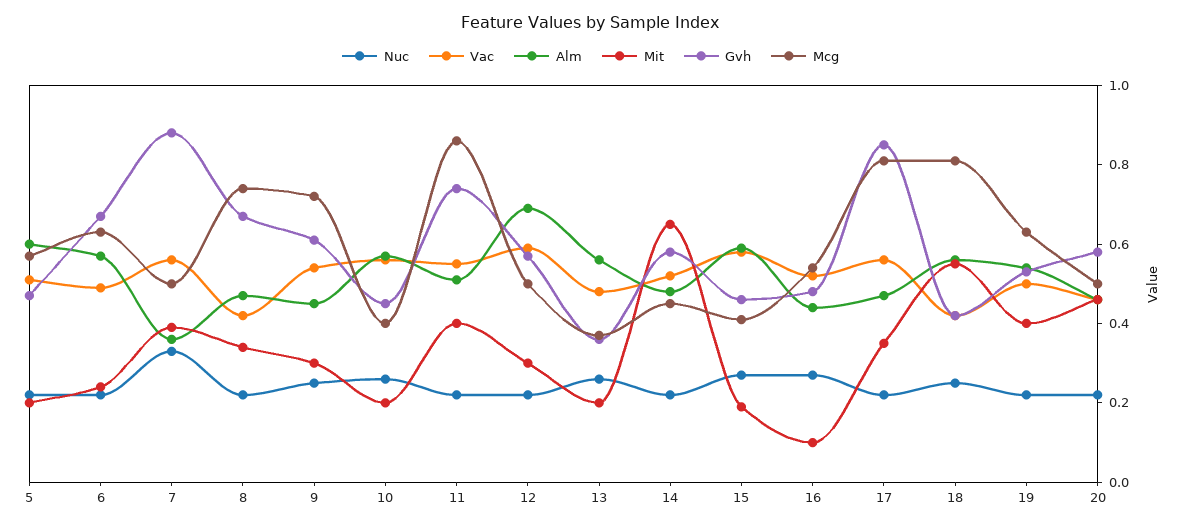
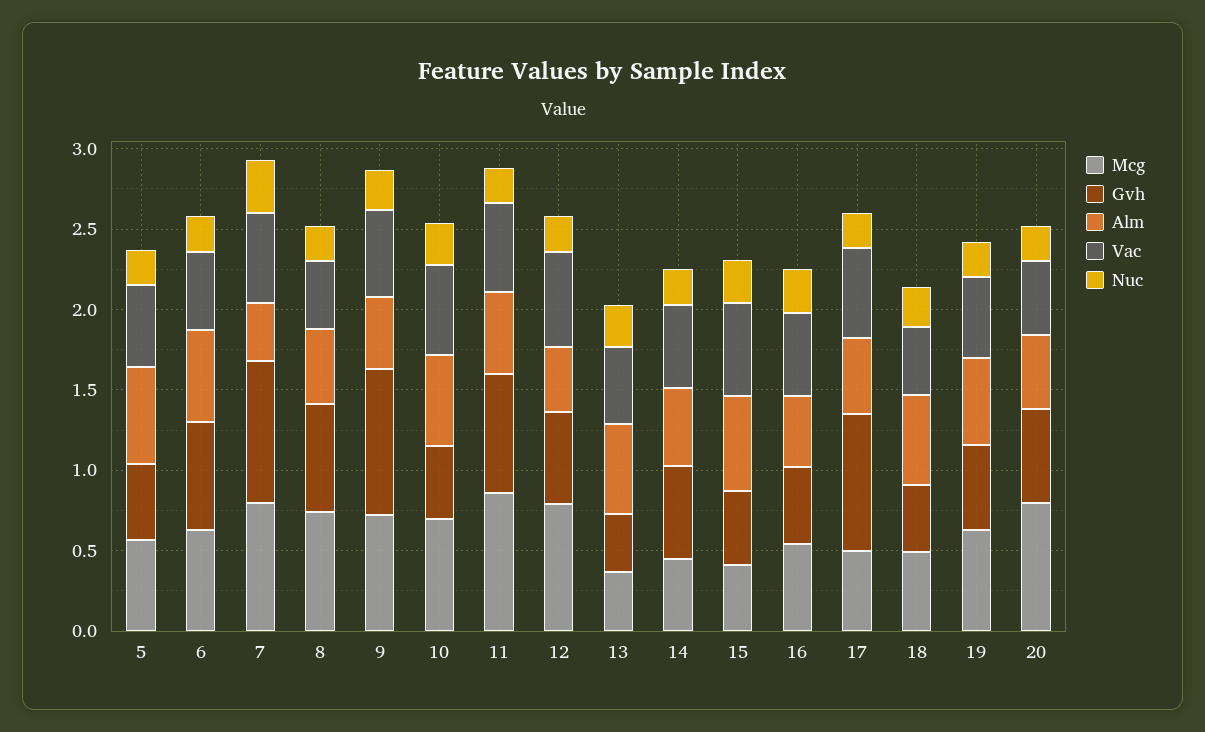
  {
    "Nuc": {
      "5": 0.2,
      "6": 0.2,
      "7": 0.35,
      "8": 0.2,
      "9": 0.25,
      "10": 0.25,
      "11": 0.2,
      "12": 0.2,
      "13": 0.25,
      "14": 0.2,
      "15": 0.25,
      "16": 0.25,
      "17": 0.2,
      "18": 0.25,
      "19": 0.2,
      "20": 0.2
    },
    "Vac": {
      "5": 0.5,
      "6": 0.5,
      "7": 0.55,
      "8": 0.4,
      "9": 0.55,
      "10": 0.55,
      "11": 0.55,
      "12": 0.6,
      "13": 0.5,
      "14": 0.5,
      "15": 0.6,
      "16": 0.5,
      "17": 0.55,
      "18": 0.4,
      "19": 0.5,
      "20": 0.45
    },
    "Alm": {
      "5": 0.6,
      "6": 0.55,
      "7": 0.35,
      "8": 0.45,
      "9": 0.45,
      "10": 0.55,
      "11": 0.5,
-     "12": 0.7,
+     "12": 0.4,
      "13": 0.55,
      "14": 0.5,
      "15": 0.6,
      "16": 0.45,
      "17": 0.45,
      "18": 0.55,
      "19": 0.55,
      "20": 0.45
    },
-   "Mit": {
-     "5": 0.2,
-     "6": 0.25,
-     "7": 0.4,
-     "8": 0.35,
-     "9": 0.3,
-     "10": 0.2,
-     "11": 0.4,
-     "12": 0.3,
-     "13": 0.2,
-     "14": 0.65,
-     "15": 0.2,
-     "16": 0.1,
-     "17": 0.35,
-     "18": 0.55,
-     "19": 0.4,
-     "20": 0.45
-   },
    "Gvh": {
      "5": 0.45,
      "6": 0.65,
      "7": 0.9,
      "8": 0.65,
-     "9": 0.6,
+     "9": 0.9,
      "10": 0.45,
      "11": 0.75,
      "12": 0.55,
      "13": 0.35,
      "14": 0.6,
      "15": 0.45,
      "16": 0.5,
      "17": 0.85,
      "18": 0.4,
      "19": 0.55,
      "20": 0.6
    },
    "Mcg": {
      "5": 0.55,
      "6": 0.65,
-     "7": 0.5,
+     "7": 0.8,
      "8": 0.75,
      "9": 0.7,
-     "10": 0.4,
+     "10": 0.7,
      "11": 0.85,
-     "12": 0.5,
+     "12": 0.8,
      "13": 0.35,
      "14": 0.45,
      "15": 0.4,
      "16": 0.55,
-     "17": 0.8,
+     "17": 0.5,
-     "18": 0.8,
+     "18": 0.5,
      "19": 0.65,
-     "20": 0.5
+     "20": 0.8
    }
  }

